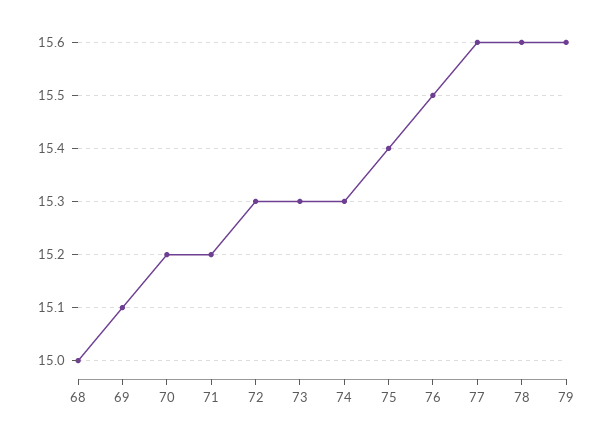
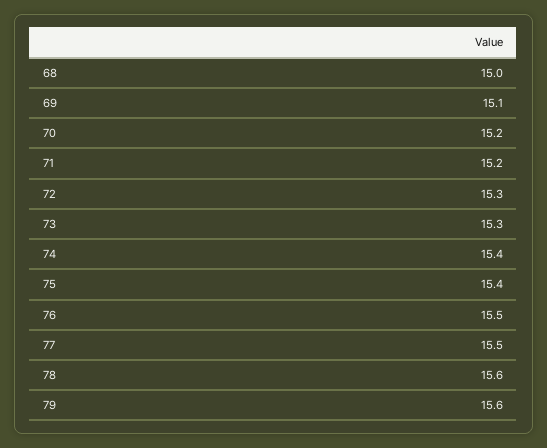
  {
    "68": 15,
    "69": 15.1,
    "70": 15.2,
    "71": 15.2,
    "72": 15.3,
    "73": 15.3,
-   "74": 15.3,
+   "74": 15.4,
    "75": 15.4,
    "76": 15.5,
-   "77": 15.6,
+   "77": 15.5,
    "78": 15.6,
    "79": 15.6
  }

